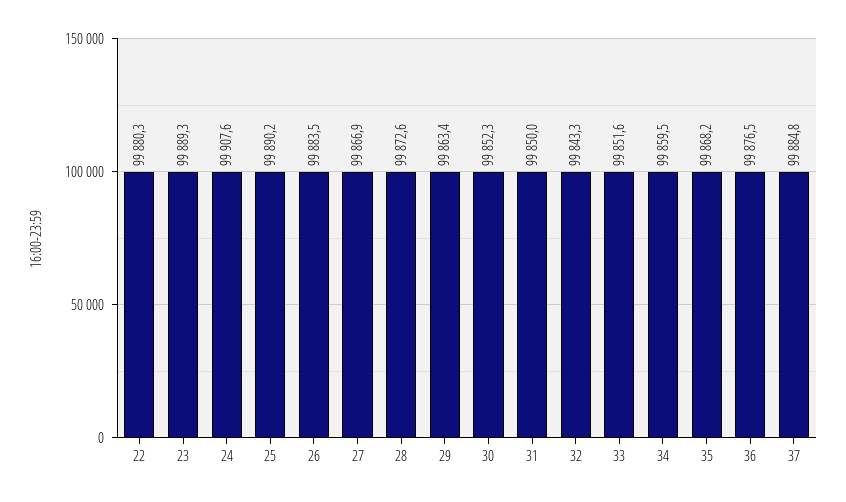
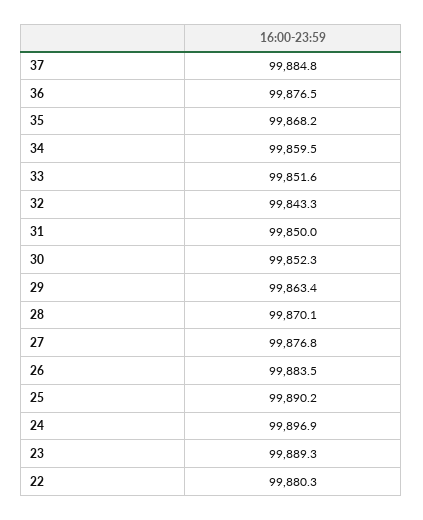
  {
    "22": 99880.3,
    "23": 99889.3,
-   "24": 99907.6,
+   "24": 99896.9,
    "25": 99890.2,
    "26": 99883.5,
-   "27": 99866.9,
+   "27": 99876.8,
-   "28": 99872.6,
+   "28": 99870.1,
    "29": 99863.4,
    "30": 99852.3,
    "31": 99850,
    "32": 99843.3,
    "33": 99851.6,
    "34": 99859.5,
    "35": 99868.2,
    "36": 99876.5,
    "37": 99884.8
  }

